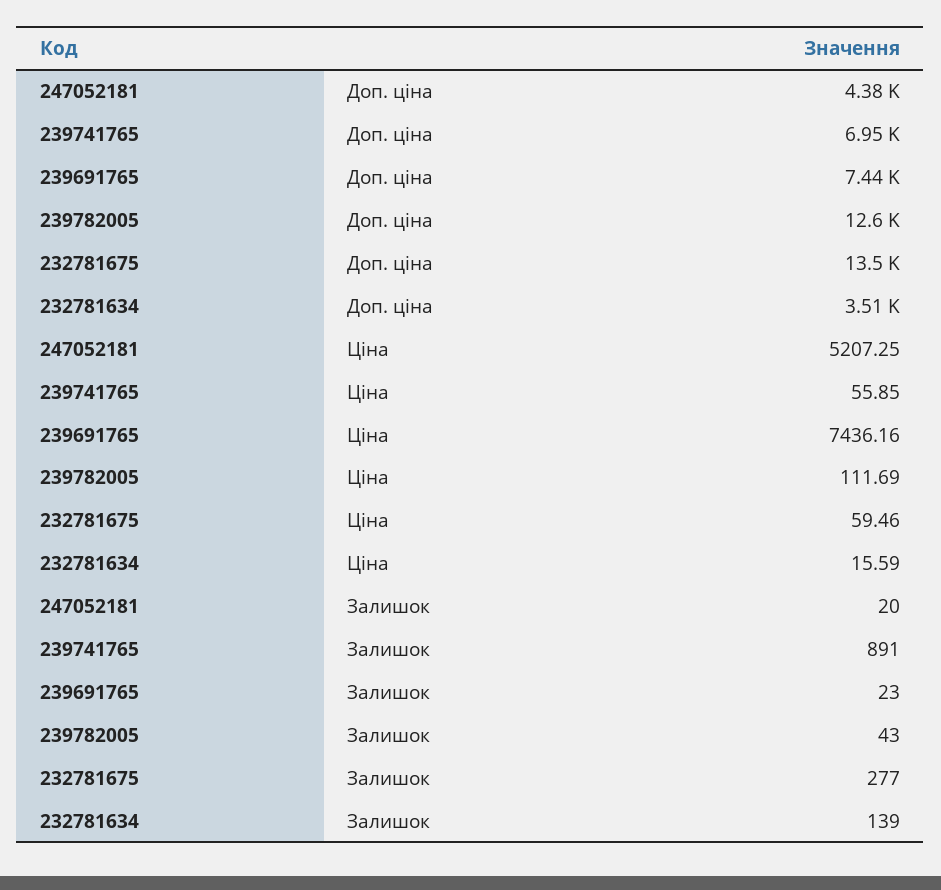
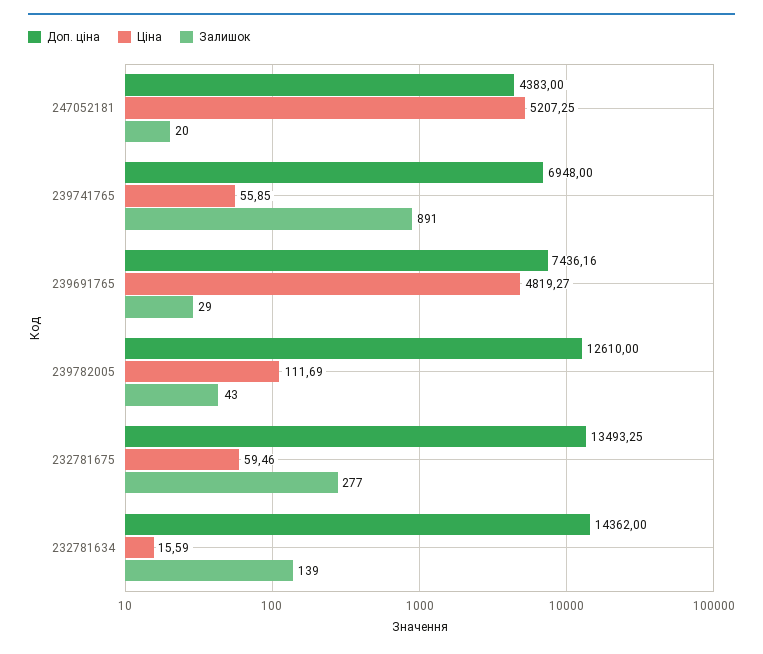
  {
    "Доп. ціна": {
      "247052181": 4383,
      "239741765": 6948,
      "239691765": 7436.16,
      "239782005": 12610,
      "232781675": 13493.25,
-     "232781634": 3510
+     "232781634": 14362
    },
    "Ціна": {
      "247052181": 5207.25,
      "239741765": 55.85,
-     "239691765": 7436.16,
+     "239691765": 4819.27,
      "239782005": 111.69,
      "232781675": 59.46,
      "232781634": 15.59
    },
    "Залишок": {
      "247052181": 20,
      "239741765": 891,
-     "239691765": 23,
+     "239691765": 29,
      "239782005": 43,
      "232781675": 277,
      "232781634": 139
    }
  }

